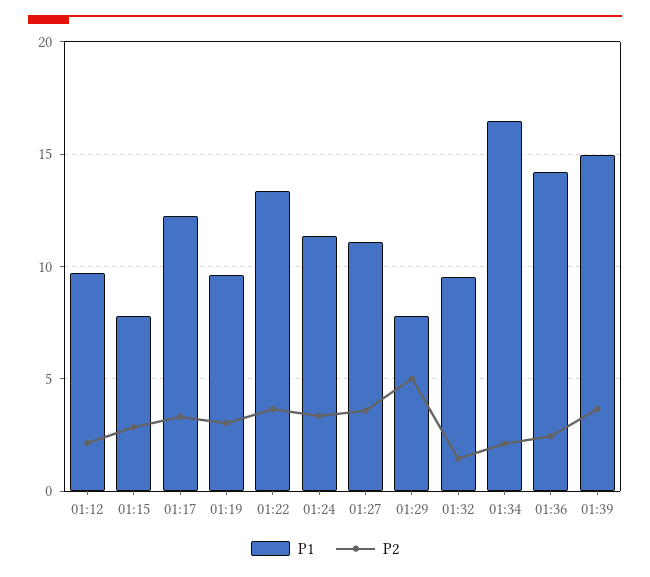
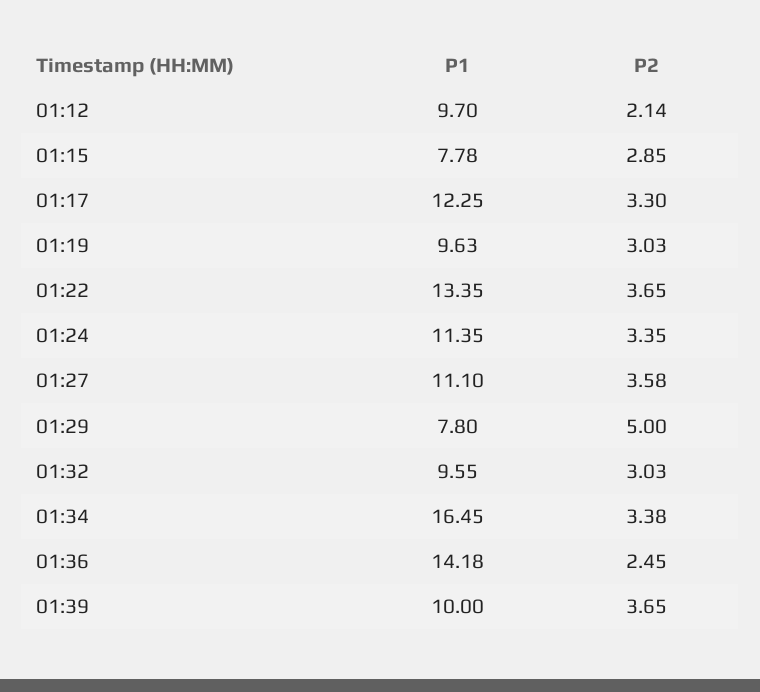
  {
    "P1": {
      "01:12": 9.7,
      "01:15": 7.78,
      "01:17": 12.25,
      "01:19": 9.63,
      "01:22": 13.35,
      "01:24": 11.35,
      "01:27": 11.1,
      "01:29": 7.8,
      "01:32": 9.55,
      "01:34": 16.45,
      "01:36": 14.18,
-     "01:39": 15
+     "01:39": 10
    },
    "P2": {
      "01:12": 2.14,
      "01:15": 2.85,
      "01:17": 3.3,
      "01:19": 3.03,
      "01:22": 3.65,
      "01:24": 3.35,
      "01:27": 3.58,
      "01:29": 5,
-     "01:32": 1.5,
+     "01:32": 3.03,
-     "01:34": 2,
+     "01:34": 3.38,
      "01:36": 2.45,
      "01:39": 3.65
    }
  }

